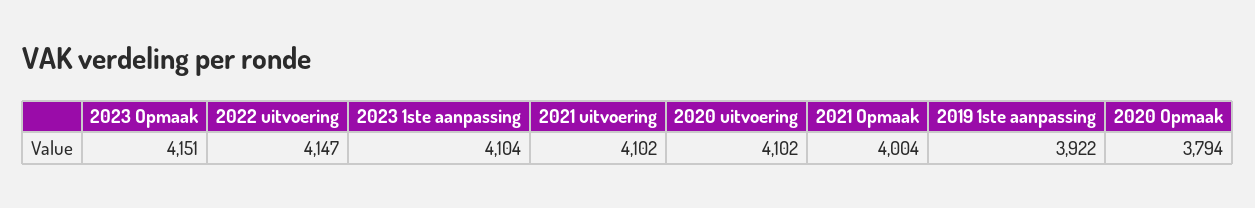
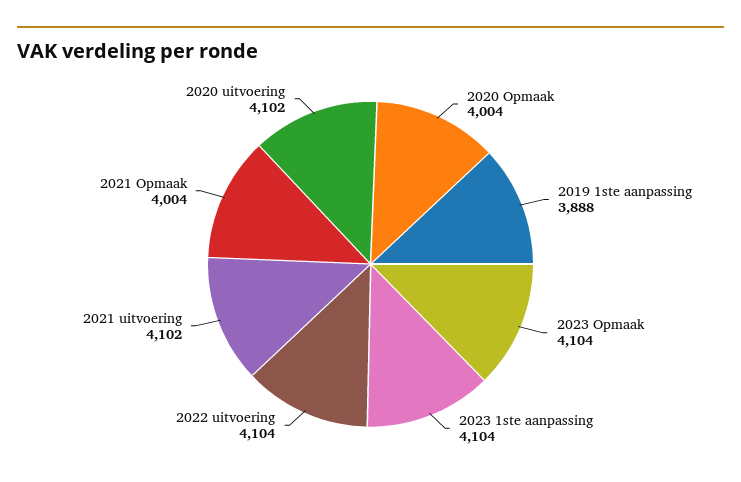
  {
-   "2023 Opmaak": 4151,
+   "2023 Opmaak": 4104,
-   "2022 uitvoering": 4147,
+   "2022 uitvoering": 4104,
    "2023 1ste aanpassing": 4104,
    "2021 uitvoering": 4102,
    "2020 uitvoering": 4102,
    "2021 Opmaak": 4004,
-   "2019 1ste aanpassing": 3922,
+   "2019 1ste aanpassing": 3888,
-   "2020 Opmaak": 3794
+   "2020 Opmaak": 4004
  }

